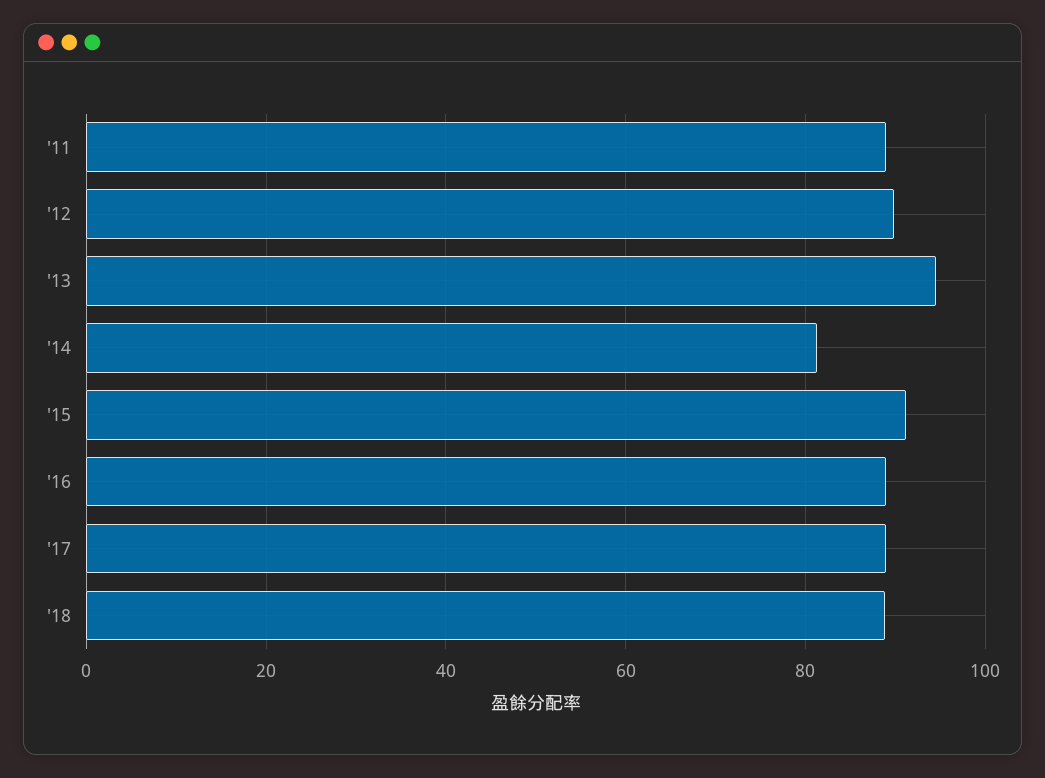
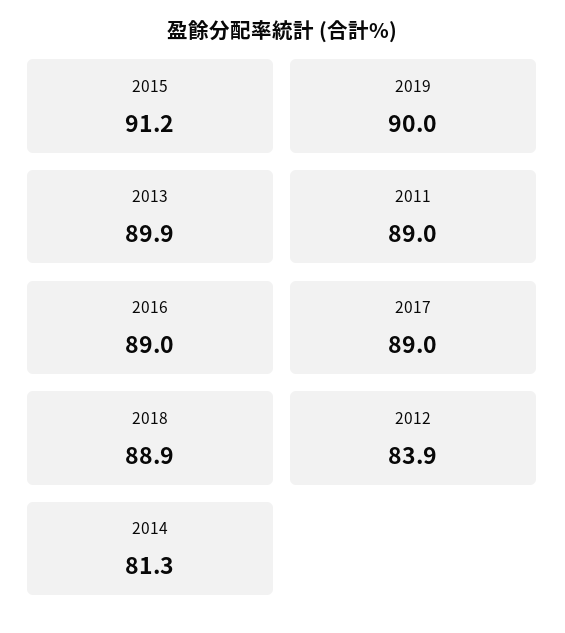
  {
    "'11": 89,
-   "'12": 90,
+   "'12": 83.9,
-   "'13": 94,
+   "'13": 89.9,
    "'14": 81.3,
    "'15": 91.2,
    "'16": 89,
    "'17": 89,
-   "'18": 88.9
+   "'18": 88.9,
+   "2019": 90
  }

